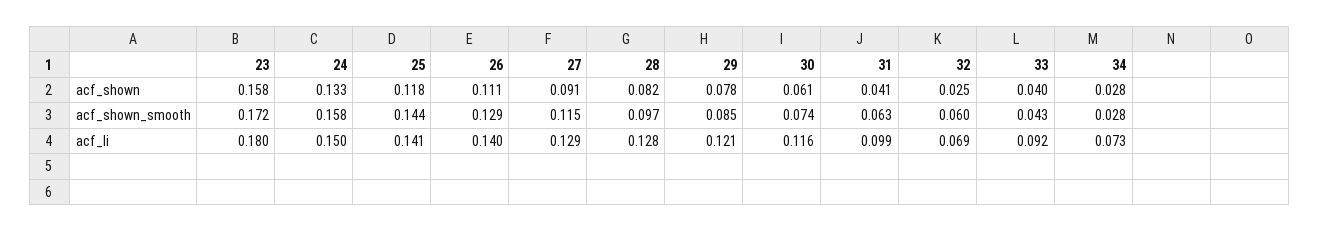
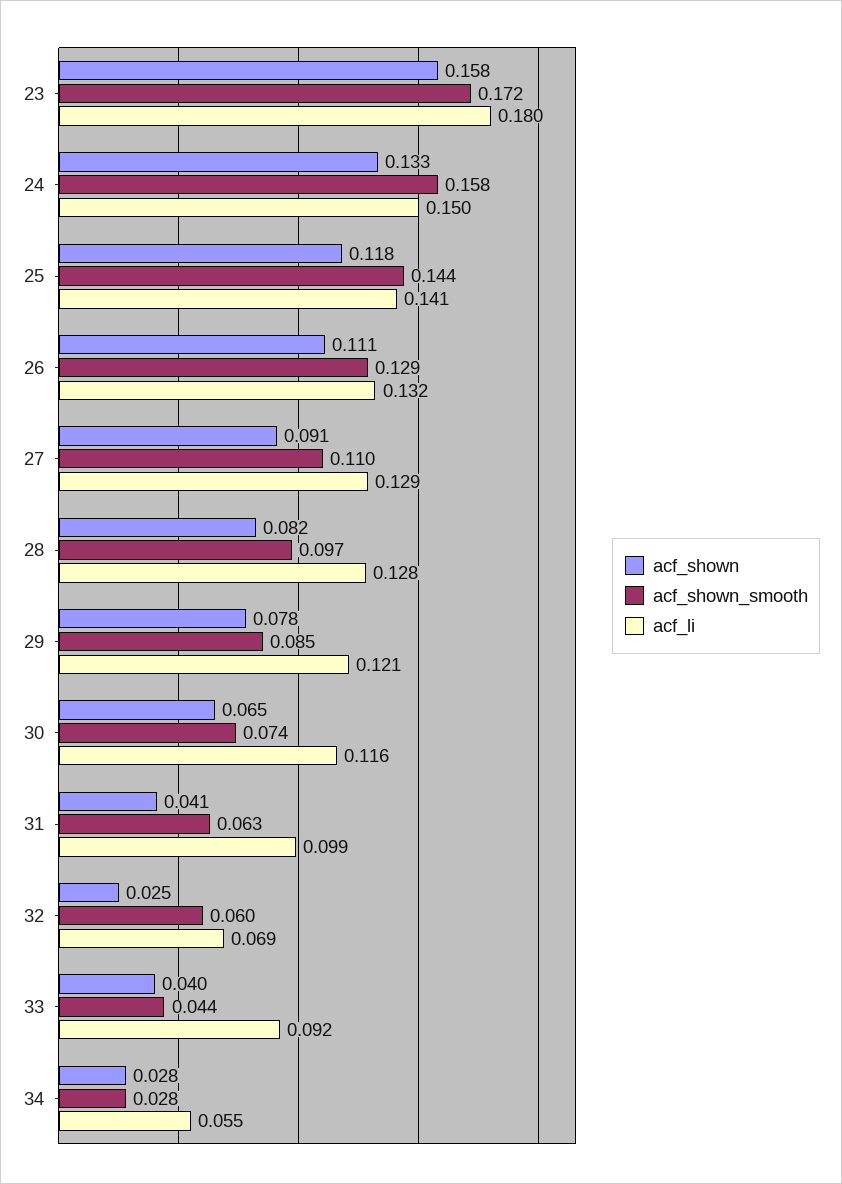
  {
    "acf_shown": {
      "23": 0.158,
      "24": 0.133,
      "25": 0.118,
      "26": 0.111,
      "27": 0.091,
      "28": 0.082,
      "29": 0.078,
-     "30": 0.061,
+     "30": 0.065,
      "31": 0.041,
      "32": 0.025,
      "33": 0.04,
      "34": 0.028
    },
    "acf_shown_smooth": {
      "23": 0.172,
      "24": 0.158,
      "25": 0.144,
      "26": 0.129,
-     "27": 0.115,
+     "27": 0.11,
      "28": 0.097,
      "29": 0.085,
      "30": 0.074,
      "31": 0.063,
      "32": 0.06,
-     "33": 0.043,
+     "33": 0.044,
      "34": 0.028
    },
    "acf_li": {
      "23": 0.18,
      "24": 0.15,
      "25": 0.141,
-     "26": 0.14,
+     "26": 0.132,
      "27": 0.129,
      "28": 0.128,
      "29": 0.121,
      "30": 0.116,
      "31": 0.099,
      "32": 0.069,
      "33": 0.092,
-     "34": 0.073
+     "34": 0.055
    }
  }

